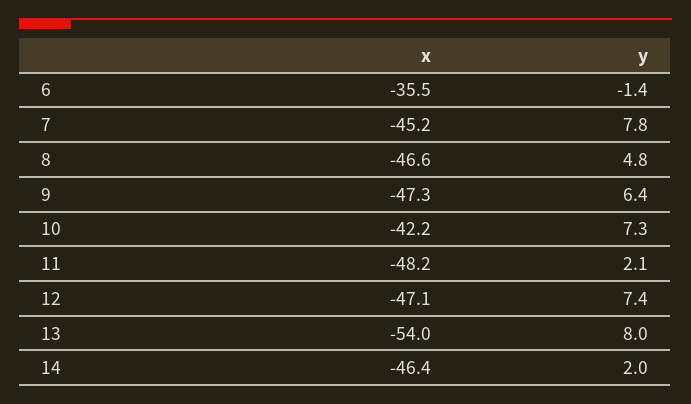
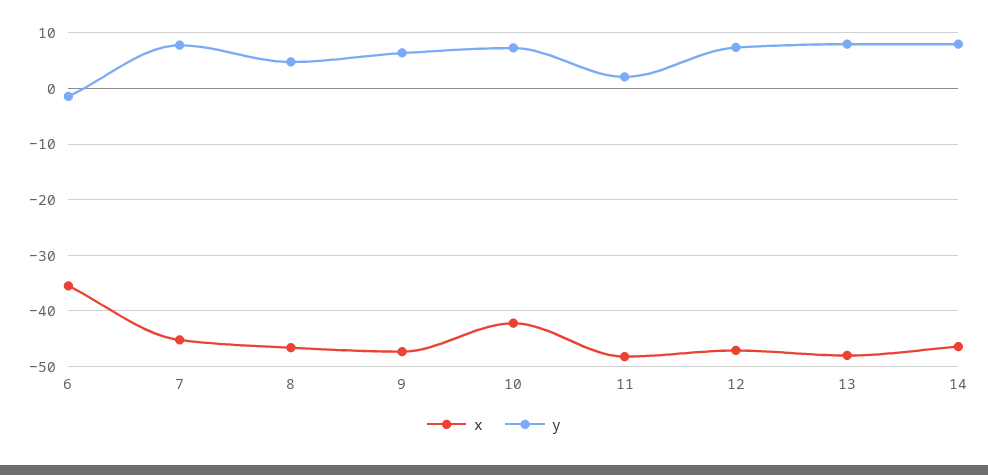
  {
    "x": {
      "6": -35.5,
      "7": -45.2,
      "8": -46.6,
      "9": -47.3,
      "10": -42.2,
      "11": -48.2,
      "12": -47.1,
-     "13": -54,
+     "13": -48,
      "14": -46.4
    },
    "y": {
      "6": -1.4,
      "7": 7.8,
      "8": 4.8,
      "9": 6.4,
      "10": 7.3,
      "11": 2.1,
      "12": 7.4,
      "13": 8,
-     "14": 2
+     "14": 8
    }
  }

